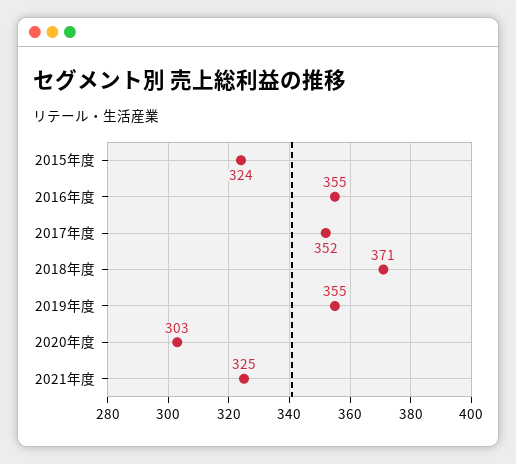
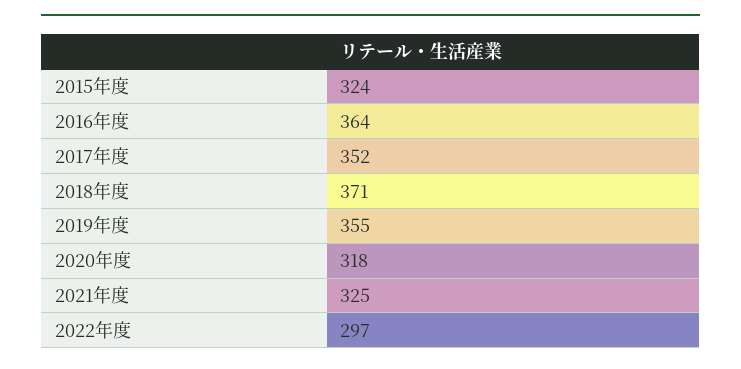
  {
    "2015年度": 324,
-   "2016年度": 355,
+   "2016年度": 364,
    "2017年度": 352,
    "2018年度": 371,
    "2019年度": 355,
-   "2020年度": 303,
+   "2020年度": 318,
-   "2021年度": 325
+   "2021年度": 325,
+   "2022年度": 297
  }

